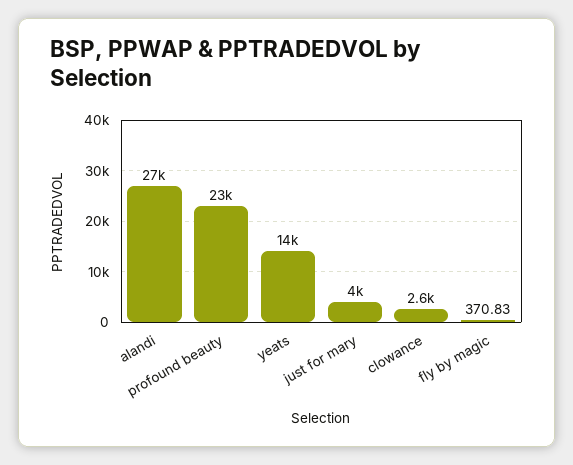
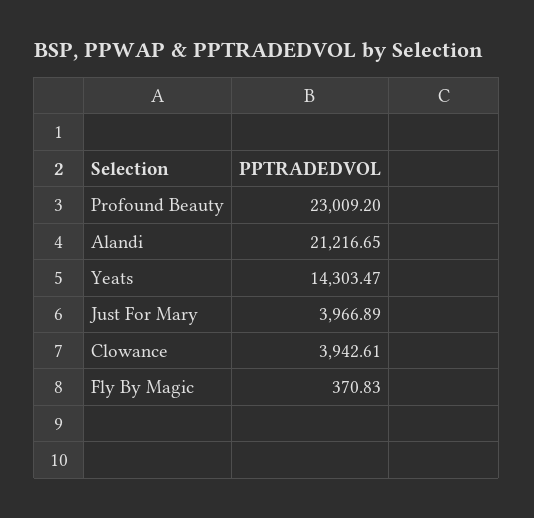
  {
-   "alandi": 27000,
+   "alandi": 21216.65,
    "profound beauty": 23009.2,
    "yeats": 14303.47,
    "just for mary": 3966.89,
-   "clowance": 2600,
+   "clowance": 3942.61,
    "fly by magic": 370.83
  }

